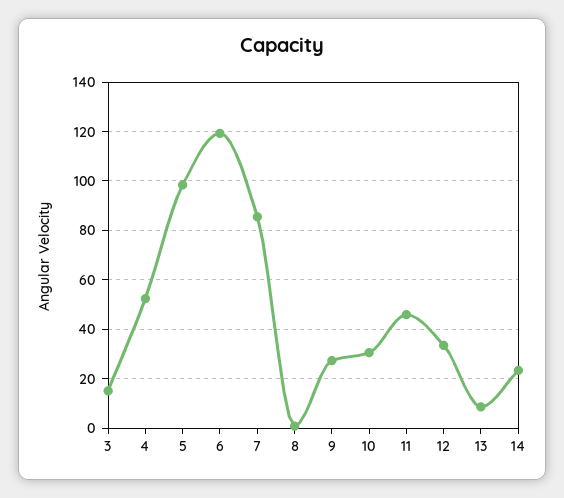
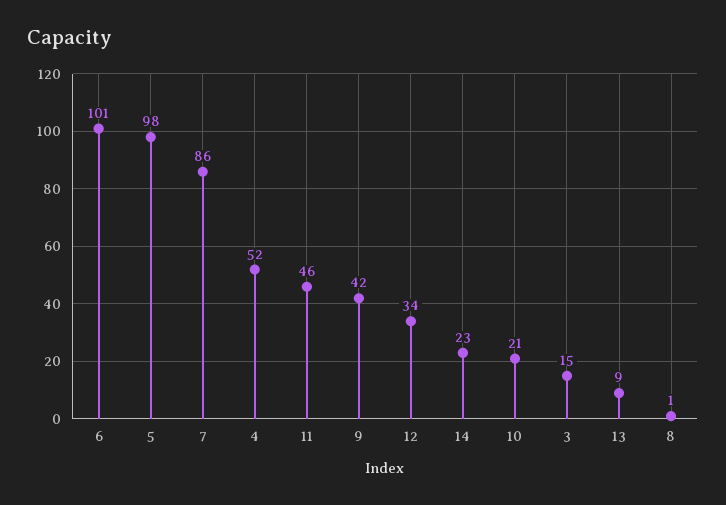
  {
    "3": 15,
    "4": 52,
    "5": 98,
-   "6": 120,
+   "6": 101,
    "7": 86,
    "8": 1,
-   "9": 27.5,
+   "9": 42,
-   "10": 30,
+   "10": 21,
    "11": 46,
    "12": 34,
    "13": 9,
    "14": 23
  }

